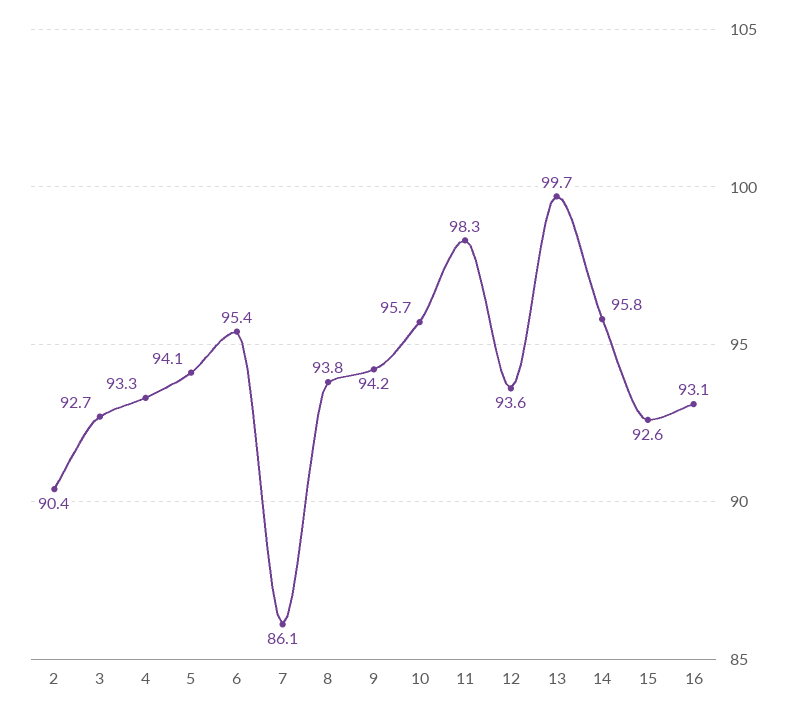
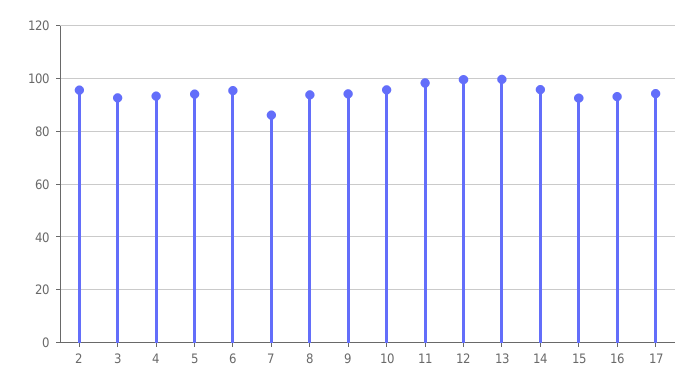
  {
-   "2": 90.4,
+   "2": 95,
    "3": 92.7,
    "4": 93.3,
    "5": 94.1,
    "6": 95.4,
    "7": 86.1,
    "8": 93.8,
    "9": 94.2,
    "10": 95.7,
    "11": 98.3,
-   "12": 93.6,
+   "12": 100,
    "13": 99.7,
    "14": 95.8,
    "15": 92.6,
-   "16": 93.1
+   "16": 93.1,
+   "17": 95
  }

